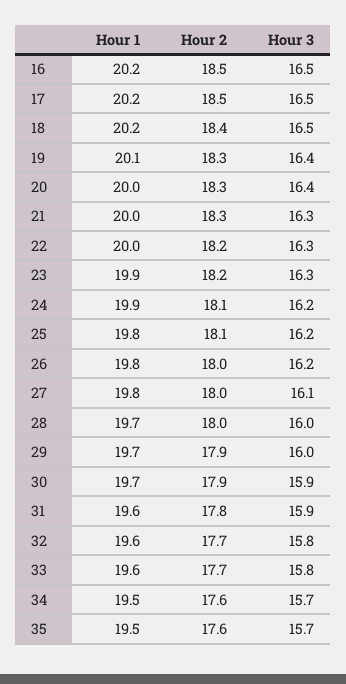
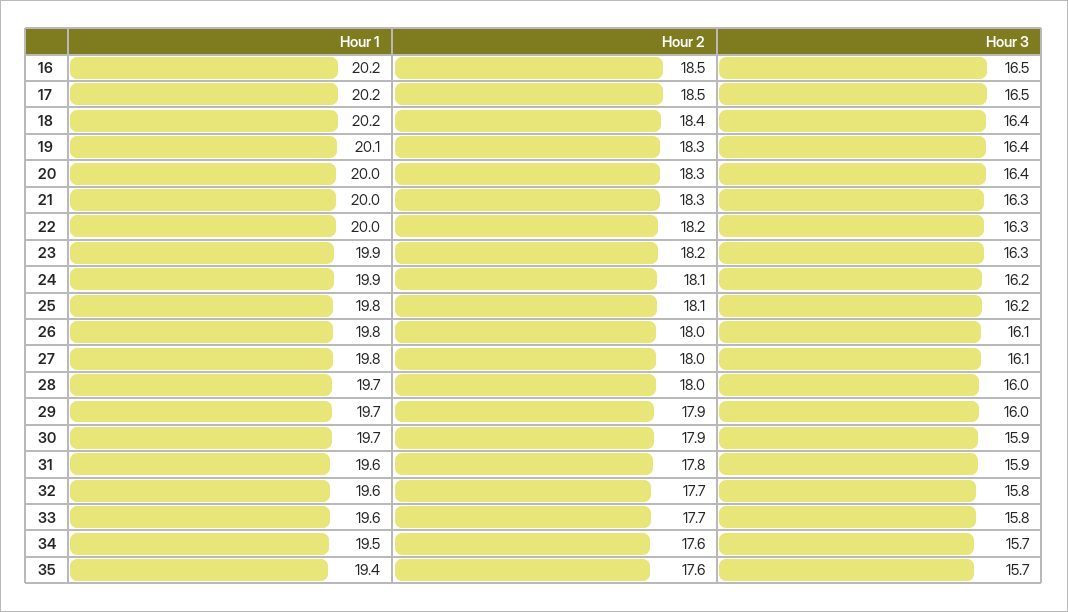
  {
    "Hour 1": {
      "16": 20.2,
      "17": 20.2,
      "18": 20.2,
      "19": 20.1,
      "20": 20,
      "21": 20,
      "22": 20,
      "23": 19.9,
      "24": 19.9,
      "25": 19.8,
      "26": 19.8,
      "27": 19.8,
      "28": 19.7,
      "29": 19.7,
      "30": 19.7,
      "31": 19.6,
      "32": 19.6,
      "33": 19.6,
      "34": 19.5,
-     "35": 19.5
+     "35": 19.4
    },
    "Hour 2": {
      "16": 18.5,
      "17": 18.5,
      "18": 18.4,
      "19": 18.3,
      "20": 18.3,
      "21": 18.3,
      "22": 18.2,
      "23": 18.2,
      "24": 18.1,
      "25": 18.1,
      "26": 18,
      "27": 18,
      "28": 18,
      "29": 17.9,
      "30": 17.9,
      "31": 17.8,
      "32": 17.7,
      "33": 17.7,
      "34": 17.6,
      "35": 17.6
    },
    "Hour 3": {
      "16": 16.5,
      "17": 16.5,
-     "18": 16.5,
+     "18": 16.4,
      "19": 16.4,
      "20": 16.4,
      "21": 16.3,
      "22": 16.3,
      "23": 16.3,
      "24": 16.2,
      "25": 16.2,
-     "26": 16.2,
+     "26": 16.1,
      "27": 16.1,
      "28": 16,
      "29": 16,
      "30": 15.9,
      "31": 15.9,
      "32": 15.8,
      "33": 15.8,
      "34": 15.7,
      "35": 15.7
    }
  }

